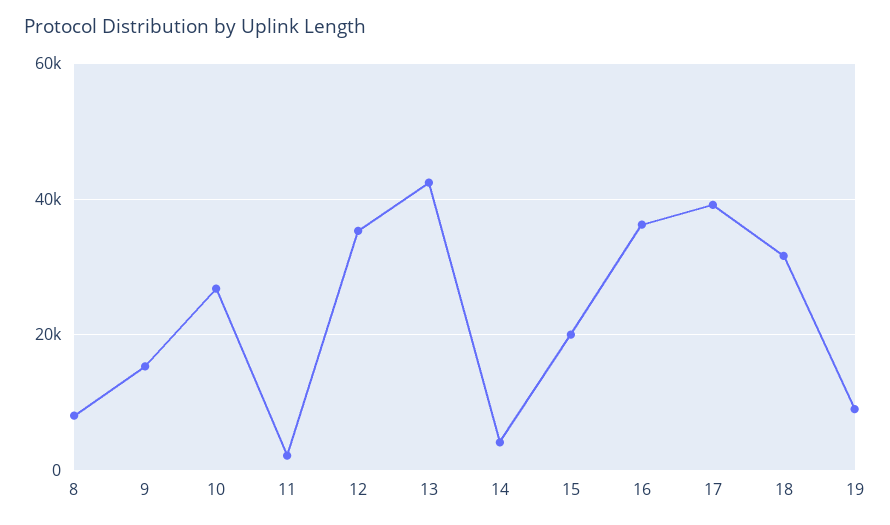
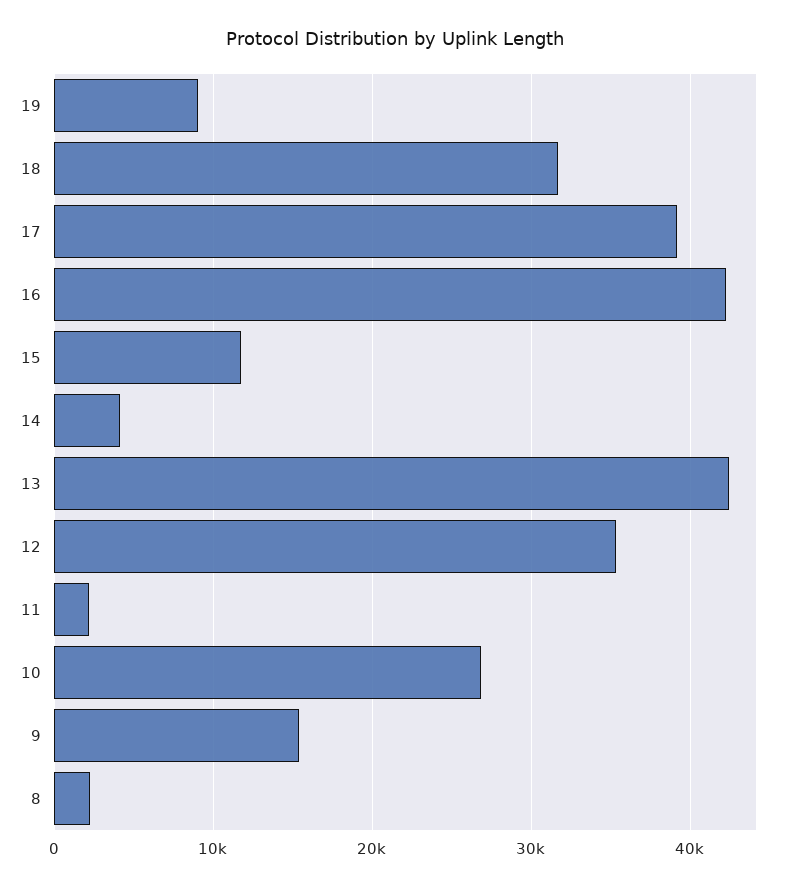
  {
-   "8": 8000,
+   "8": 2000,
    "9": 15000,
    "10": 27000,
    "11": 2000,
    "12": 35000,
    "13": 42000,
    "14": 4000,
-   "15": 20000,
+   "15": 12000,
-   "16": 36000,
+   "16": 42000,
    "17": 39000,
    "18": 32000,
    "19": 9000
  }

